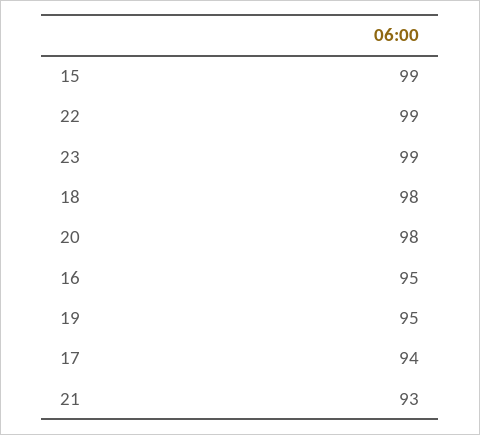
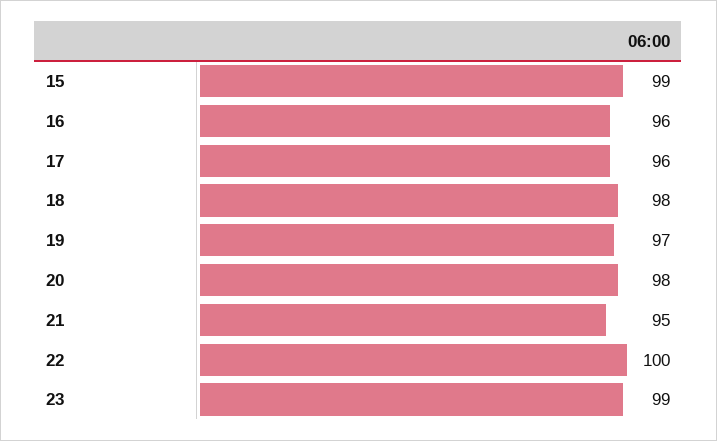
  {
    "15": 99,
-   "22": 99,
+   "22": 100,
    "23": 99,
    "18": 98,
    "20": 98,
-   "16": 95,
+   "16": 96,
-   "19": 95,
+   "19": 97,
-   "17": 94,
+   "17": 96,
-   "21": 93
+   "21": 95
  }

